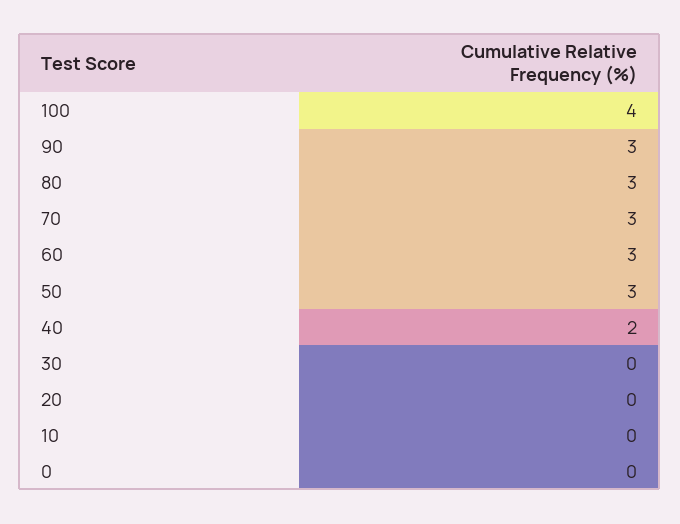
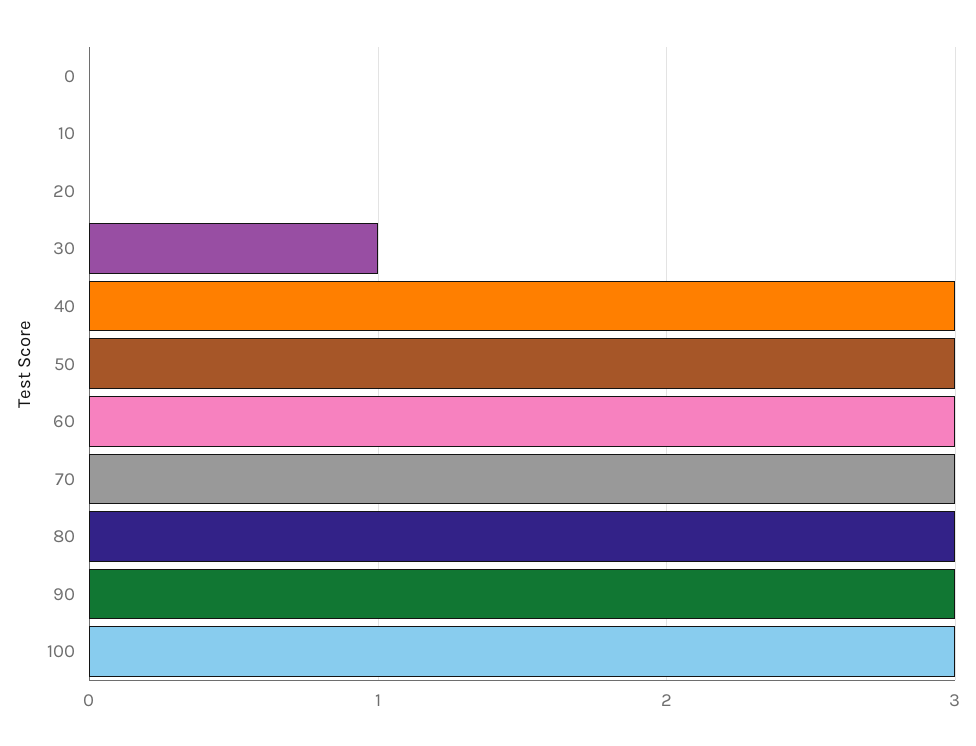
  {
-   "100": 4,
+   "100": 3,
    "90": 3,
    "80": 3,
    "70": 3,
    "60": 3,
    "50": 3,
-   "40": 2,
+   "40": 3,
-   "30": 0,
+   "30": 1,
    "20": 0,
    "10": 0,
    "0": 0
  }

